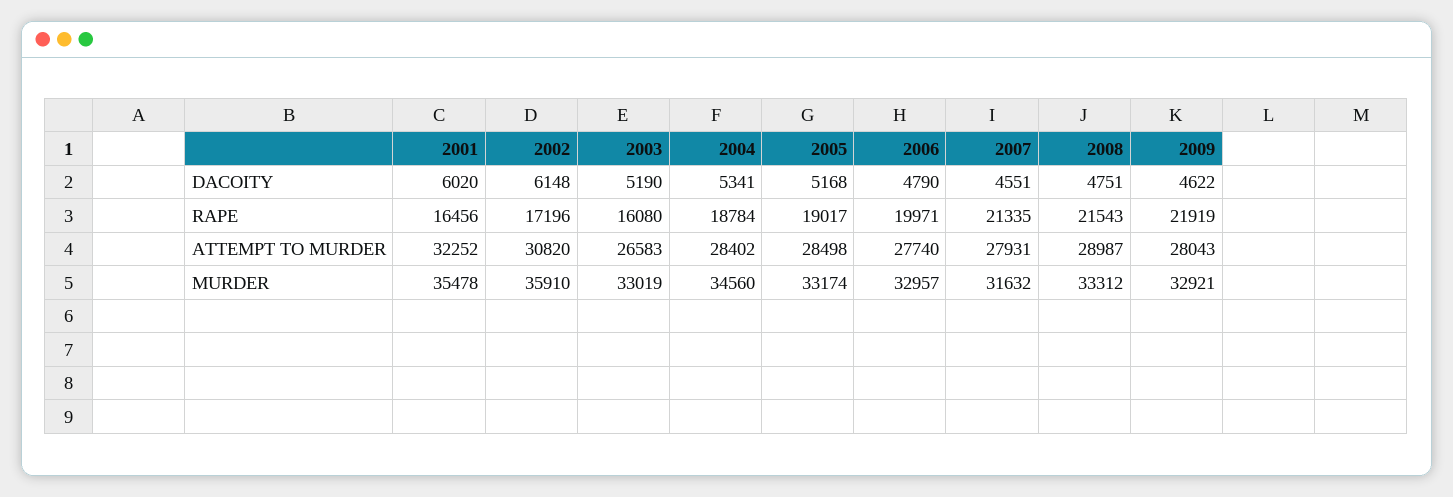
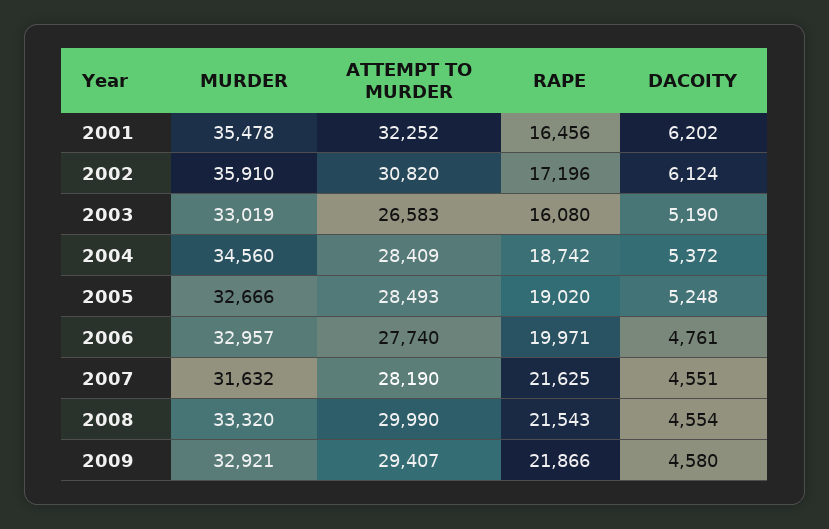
  {
    "2001": {
-     "DACOITY": 6020,
+     "DACOITY": 6202,
      "RAPE": 16456,
      "ATTEMPT TO MURDER": 32252,
      "MURDER": 35478
    },
    "2002": {
-     "DACOITY": 6148,
+     "DACOITY": 6124,
      "RAPE": 17196,
      "ATTEMPT TO MURDER": 30820,
      "MURDER": 35910
    },
    "2003": {
      "DACOITY": 5190,
      "RAPE": 16080,
      "ATTEMPT TO MURDER": 26583,
      "MURDER": 33019
    },
    "2004": {
-     "DACOITY": 5341,
+     "DACOITY": 5372,
-     "RAPE": 18784,
+     "RAPE": 18742,
-     "ATTEMPT TO MURDER": 28402,
+     "ATTEMPT TO MURDER": 28409,
      "MURDER": 34560
    },
    "2005": {
-     "DACOITY": 5168,
+     "DACOITY": 5248,
-     "RAPE": 19017,
+     "RAPE": 19020,
-     "ATTEMPT TO MURDER": 28498,
+     "ATTEMPT TO MURDER": 28493,
-     "MURDER": 33174
+     "MURDER": 32666
    },
    "2006": {
-     "DACOITY": 4790,
+     "DACOITY": 4761,
      "RAPE": 19971,
      "ATTEMPT TO MURDER": 27740,
      "MURDER": 32957
    },
    "2007": {
      "DACOITY": 4551,
-     "RAPE": 21335,
+     "RAPE": 21625,
-     "ATTEMPT TO MURDER": 27931,
+     "ATTEMPT TO MURDER": 28190,
      "MURDER": 31632
    },
    "2008": {
-     "DACOITY": 4751,
+     "DACOITY": 4554,
      "RAPE": 21543,
-     "ATTEMPT TO MURDER": 28987,
+     "ATTEMPT TO MURDER": 29990,
-     "MURDER": 33312
+     "MURDER": 33320
    },
    "2009": {
-     "DACOITY": 4622,
+     "DACOITY": 4580,
-     "RAPE": 21919,
+     "RAPE": 21866,
-     "ATTEMPT TO MURDER": 28043,
+     "ATTEMPT TO MURDER": 29407,
      "MURDER": 32921
    }
  }

